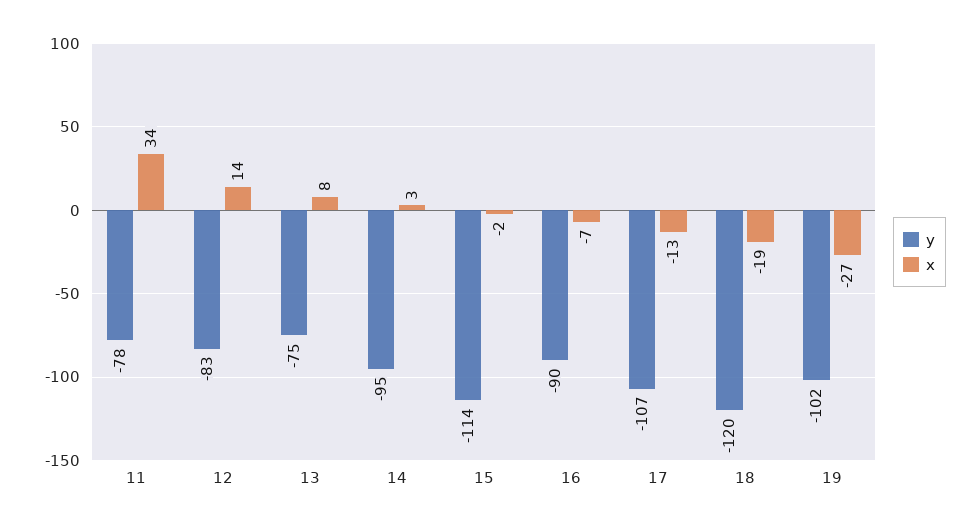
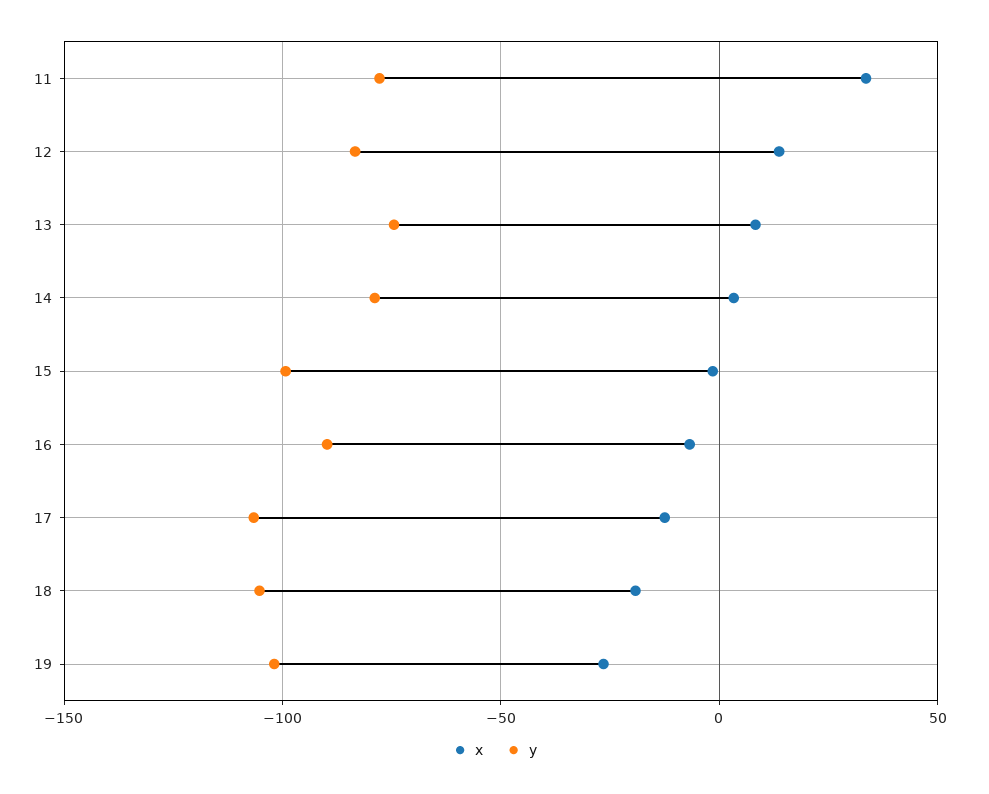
  {
    "y": {
      "11": -78,
      "12": -83,
      "13": -75,
-     "14": -95,
+     "14": -80,
-     "15": -114,
+     "15": -100,
      "16": -90,
      "17": -107,
-     "18": -120,
+     "18": -105,
      "19": -102
    },
    "x": {
      "11": 34,
      "12": 14,
      "13": 8,
      "14": 3,
      "15": -2,
      "16": -7,
      "17": -13,
      "18": -19,
      "19": -27
    }
  }

